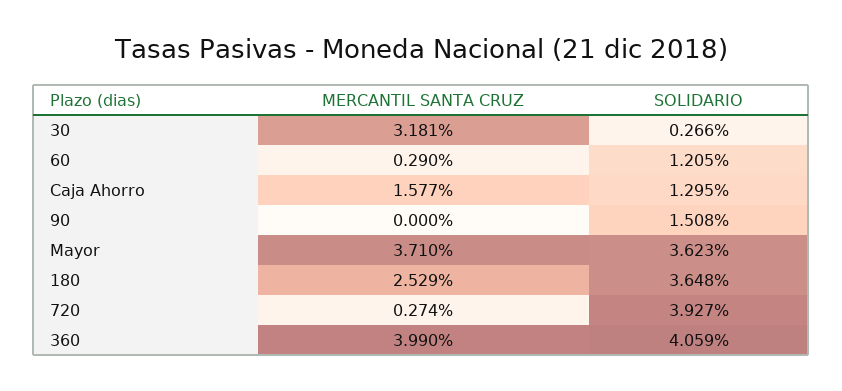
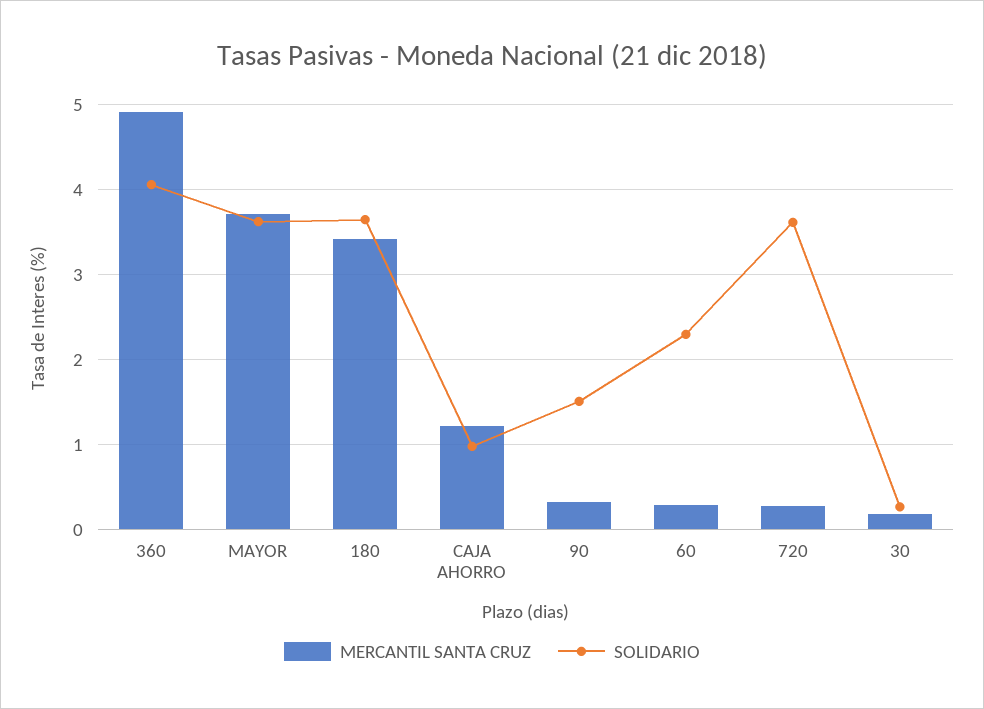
  {
    "MERCANTIL SANTA CRUZ": {
-     "30": 3.181,
+     "30": 0.2,
      "60": 0.29,
-     "Caja Ahorro": 1.577,
+     "Caja Ahorro": 1.2,
-     "90": 0,
+     "90": 0.3,
      "Mayor": 3.71,
-     "180": 2.529,
+     "180": 3.4,
      "720": 0.274,
-     "360": 3.99
+     "360": 4.9
    },
    "SOLIDARIO": {
      "30": 0.266,
-     "60": 1.205,
+     "60": 2.3,
-     "Caja Ahorro": 1.295,
+     "Caja Ahorro": 1,
      "90": 1.508,
      "Mayor": 3.623,
      "180": 3.648,
-     "720": 3.927,
+     "720": 3.6,
      "360": 4.059
    }
  }

